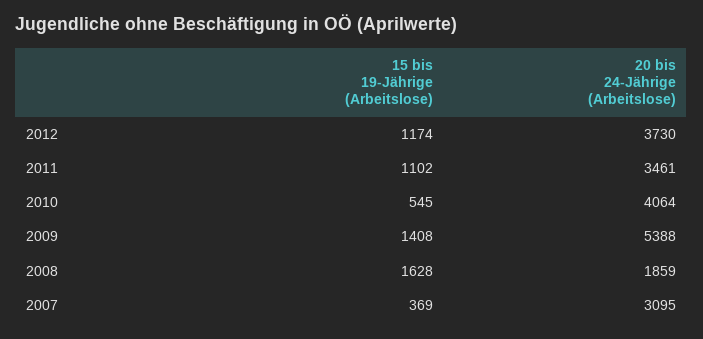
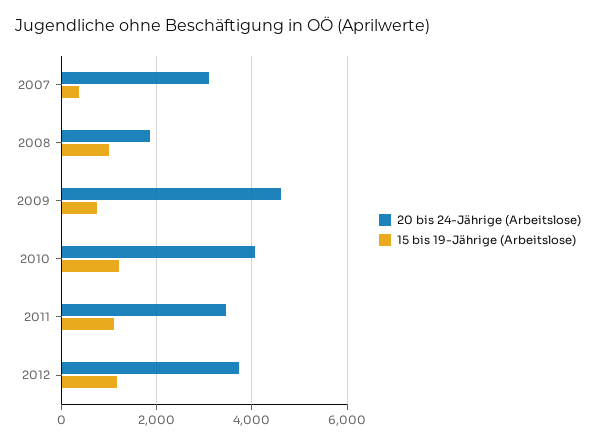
  {
    "15 bis 19-Jährige (Arbeitslose)": {
      "2012": 1174,
      "2011": 1102,
-     "2010": 545,
+     "2010": 1200,
-     "2009": 1408,
+     "2009": 800,
-     "2008": 1628,
+     "2008": 1000,
      "2007": 369
    },
    "20 bis 24-Jährige (Arbeitslose)": {
      "2012": 3730,
      "2011": 3461,
      "2010": 4064,
-     "2009": 5388,
+     "2009": 4600,
      "2008": 1859,
      "2007": 3095
    }
  }

